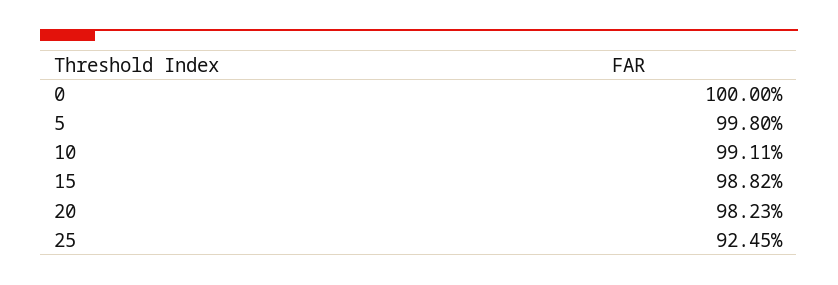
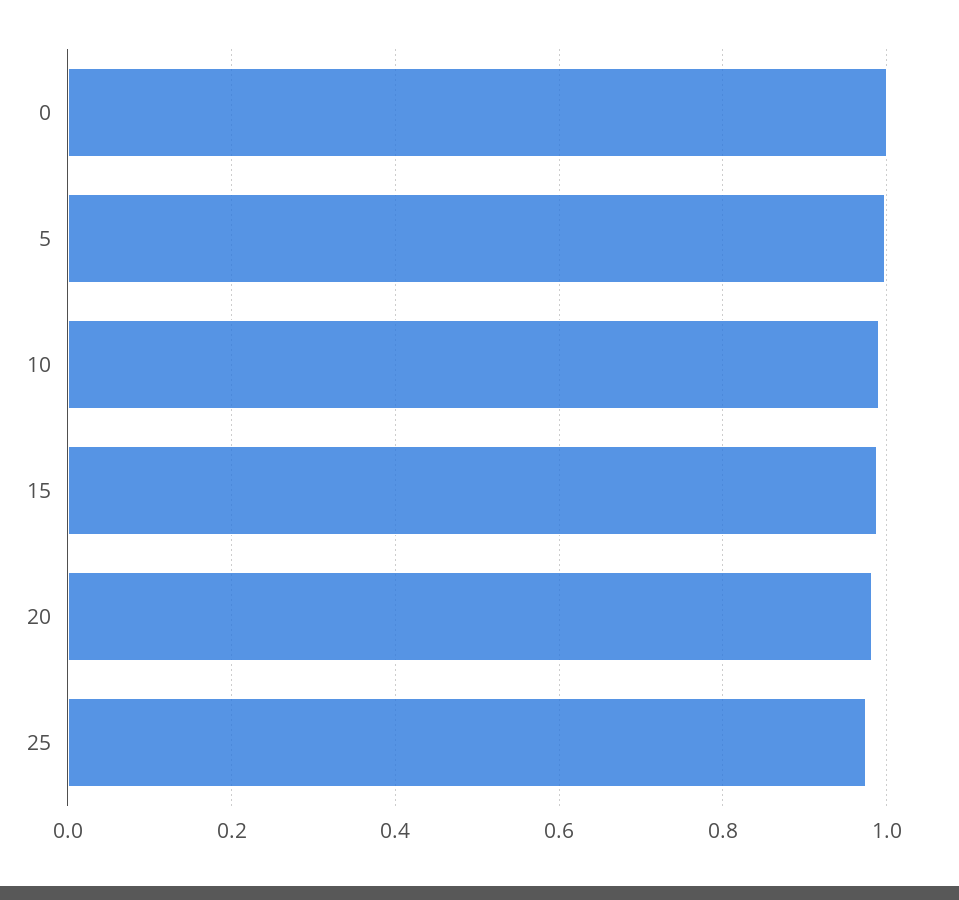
  {
    "0": 1,
    "5": 0.998,
    "10": 0.9911,
    "15": 0.9882,
    "20": 0.9823,
-   "25": 0.9245
+   "25": 0.98
  }

